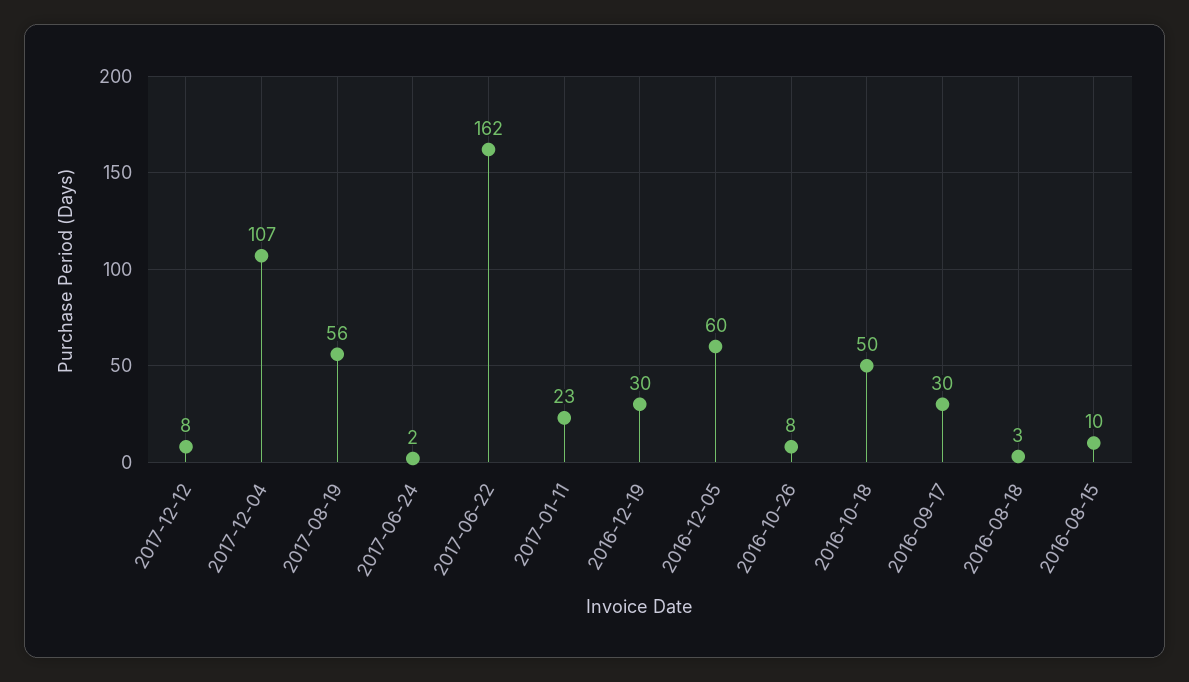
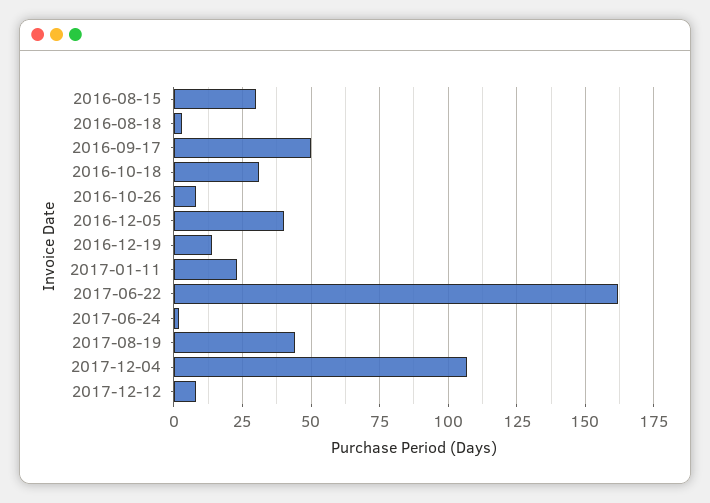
  {
    "2017-12-12": 8,
    "2017-12-04": 107,
-   "2017-08-19": 56,
+   "2017-08-19": 45,
    "2017-06-24": 2,
    "2017-06-22": 162,
    "2017-01-11": 23,
-   "2016-12-19": 30,
+   "2016-12-19": 15,
-   "2016-12-05": 60,
+   "2016-12-05": 40,
    "2016-10-26": 8,
-   "2016-10-18": 50,
+   "2016-10-18": 30,
-   "2016-09-17": 30,
+   "2016-09-17": 50,
    "2016-08-18": 3,
-   "2016-08-15": 10
+   "2016-08-15": 30
  }

